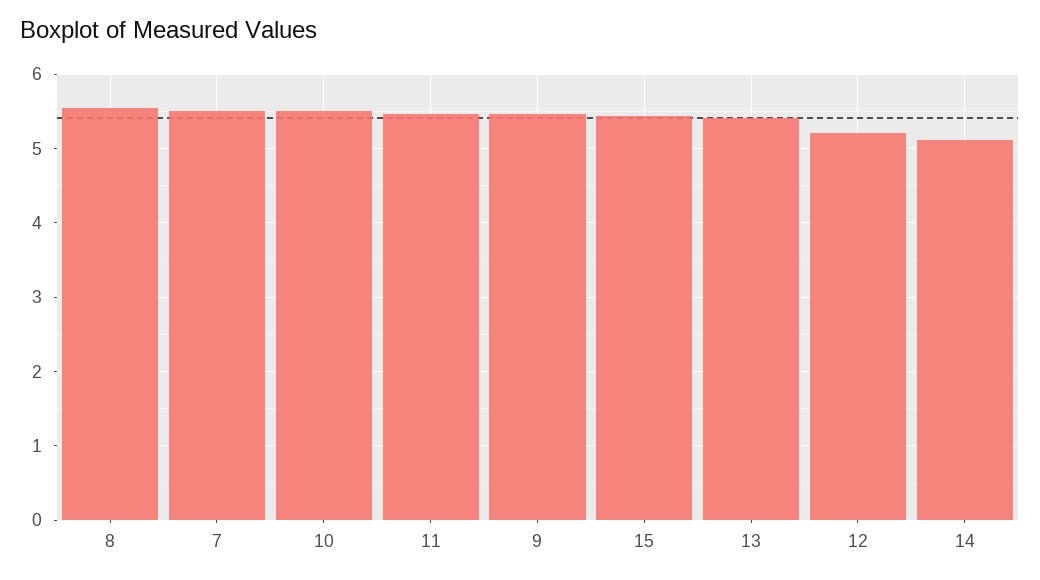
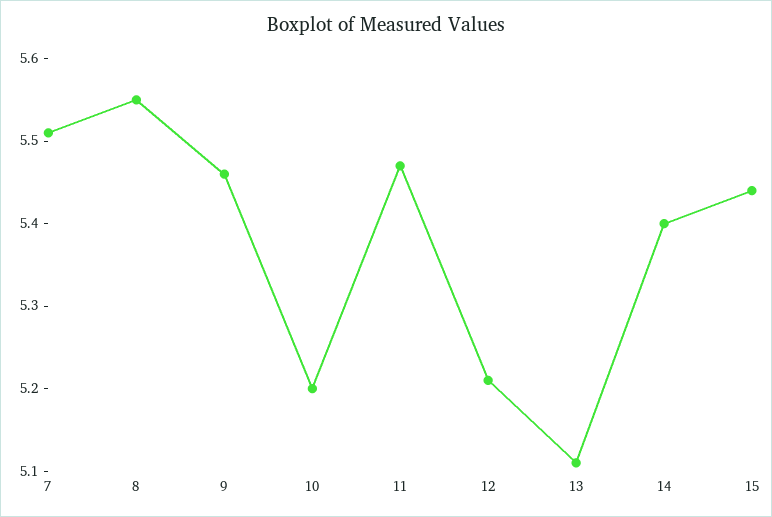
  {
    "8": 5.55,
    "7": 5.51,
-   "10": 5.5,
+   "10": 5.2,
    "11": 5.47,
    "9": 5.46,
    "15": 5.44,
-   "13": 5.4,
+   "13": 5.11,
    "12": 5.21,
-   "14": 5.1
+   "14": 5.4
  }

